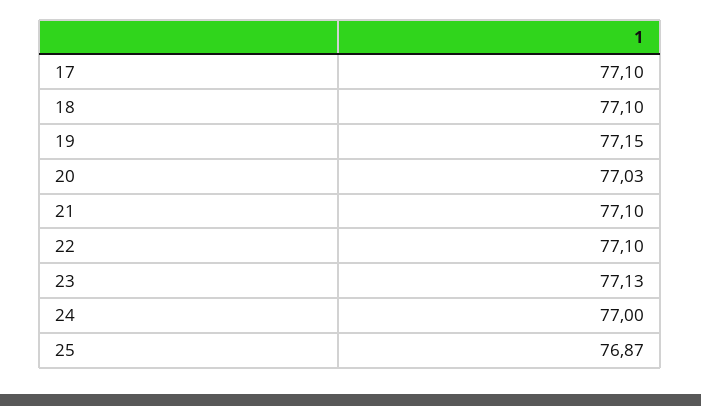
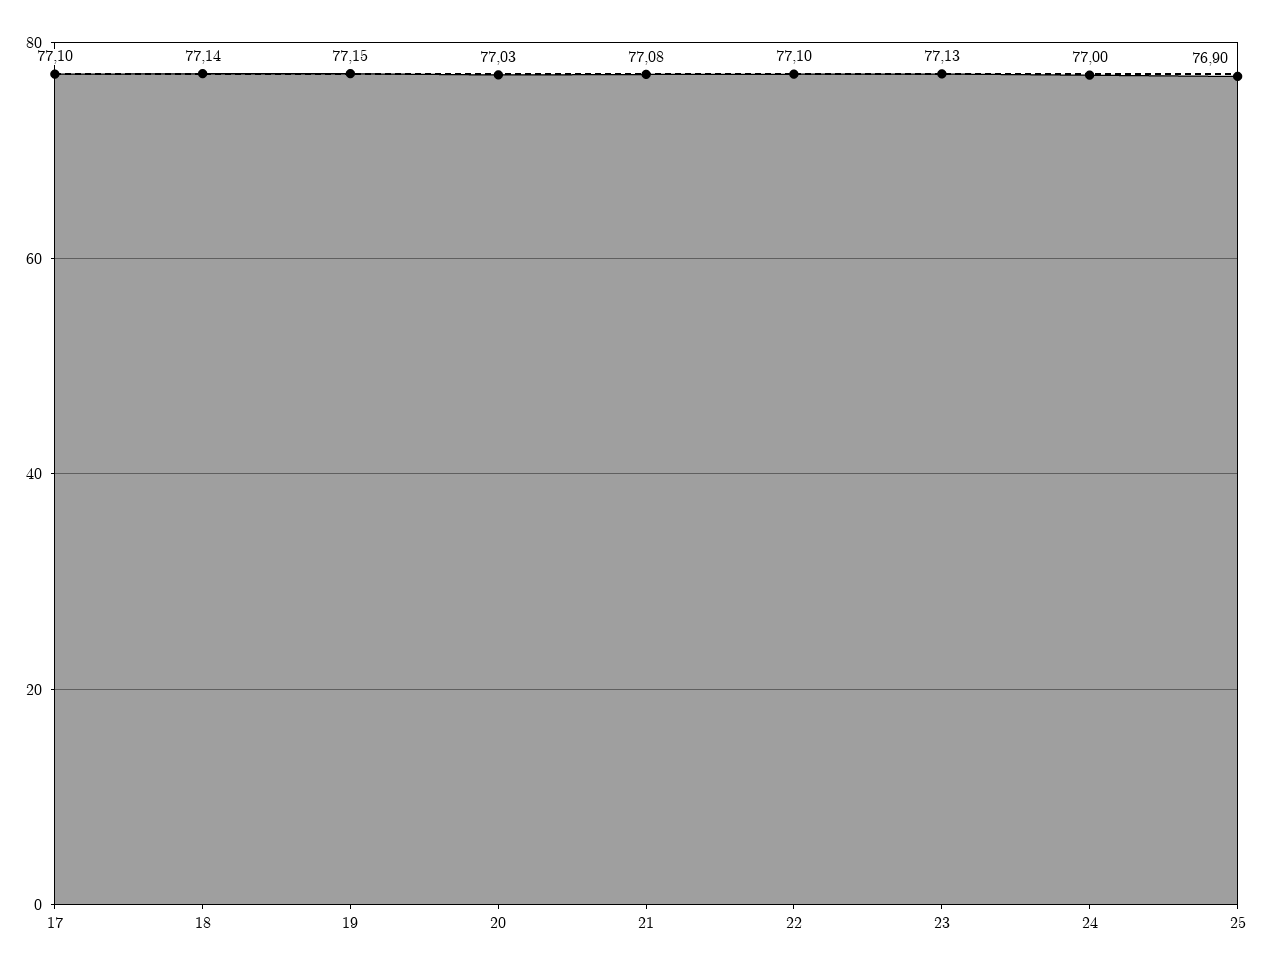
  {
    "17": 77.1,
-   "18": 77.1,
+   "18": 77.14,
    "19": 77.15,
    "20": 77.03,
-   "21": 77.1,
+   "21": 77.08,
    "22": 77.1,
    "23": 77.13,
    "24": 77,
-   "25": 76.87
+   "25": 76.9
  }

